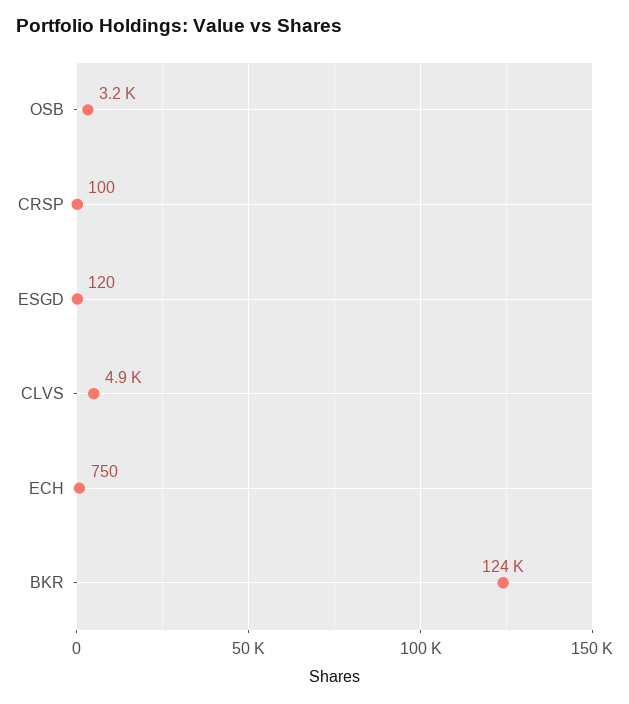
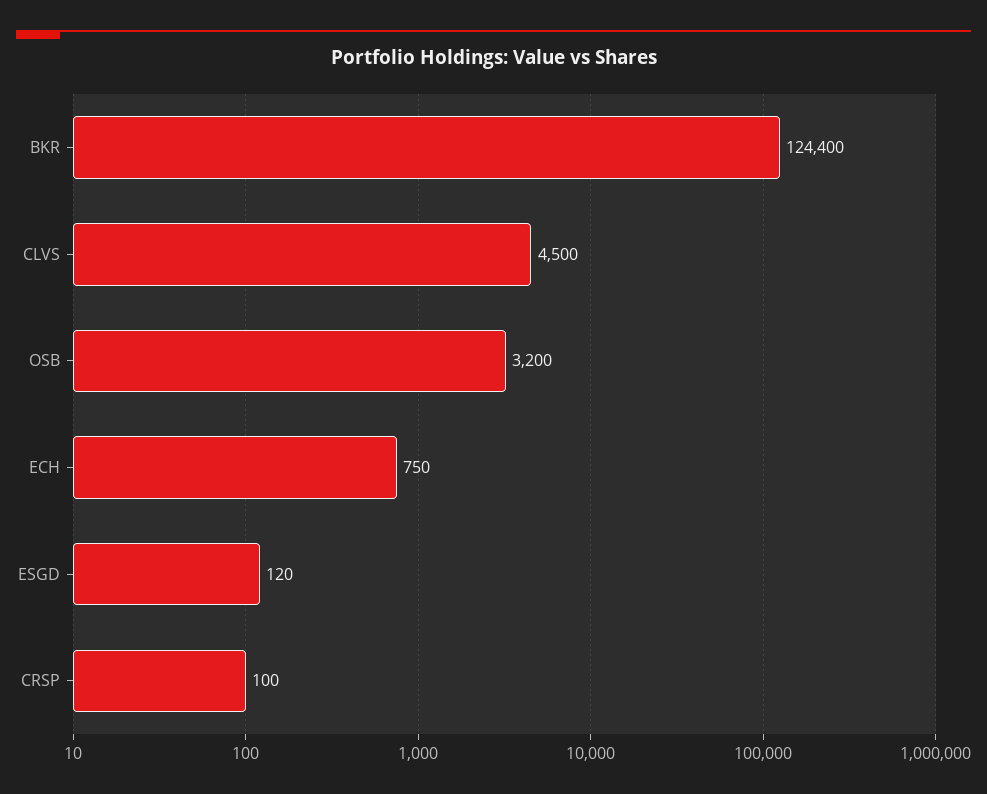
  {
    "OSB": 3200,
    "CRSP": 100,
    "ESGD": 120,
-   "CLVS": 4900,
+   "CLVS": 4500,
    "ECH": 750,
    "BKR": 124400
  }

